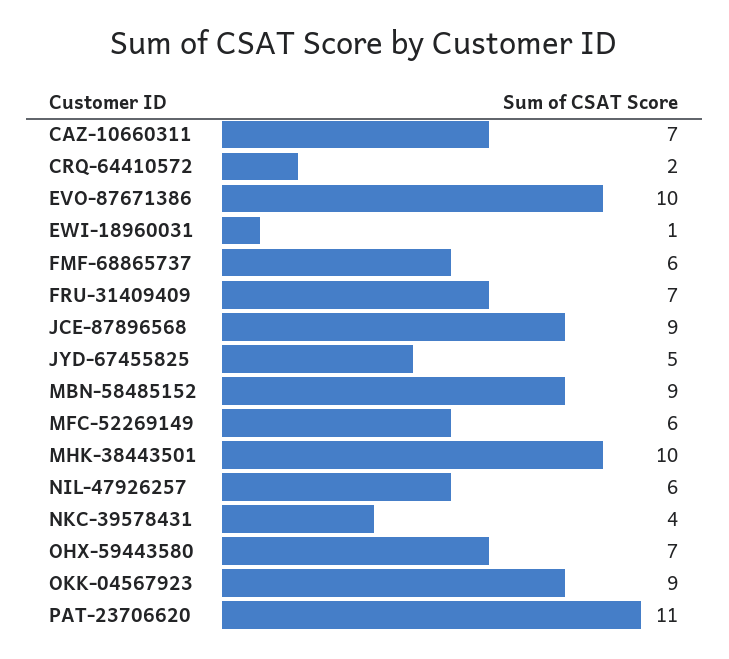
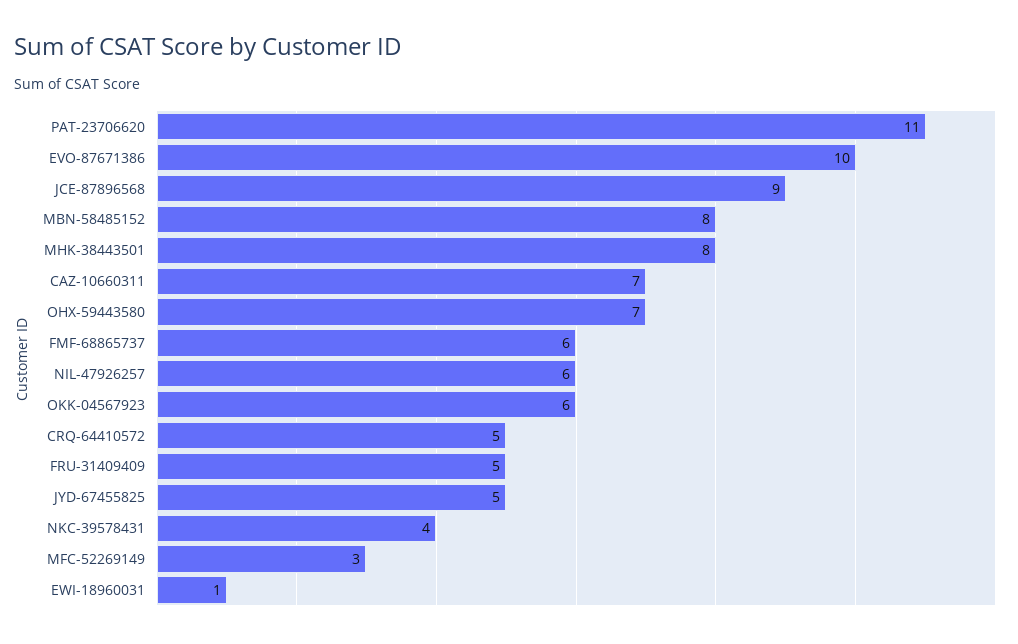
  {
    "CAZ-10660311": 7,
-   "CRQ-64410572": 2,
+   "CRQ-64410572": 5,
    "EVO-87671386": 10,
    "EWI-18960031": 1,
    "FMF-68865737": 6,
-   "FRU-31409409": 7,
+   "FRU-31409409": 5,
    "JCE-87896568": 9,
    "JYD-67455825": 5,
-   "MBN-58485152": 9,
+   "MBN-58485152": 8,
-   "MFC-52269149": 6,
+   "MFC-52269149": 3,
-   "MHK-38443501": 10,
+   "MHK-38443501": 8,
    "NIL-47926257": 6,
    "NKC-39578431": 4,
    "OHX-59443580": 7,
-   "OKK-04567923": 9,
+   "OKK-04567923": 6,
    "PAT-23706620": 11
  }

